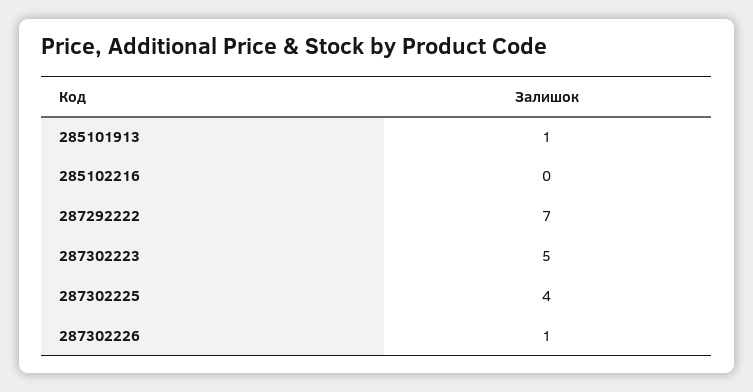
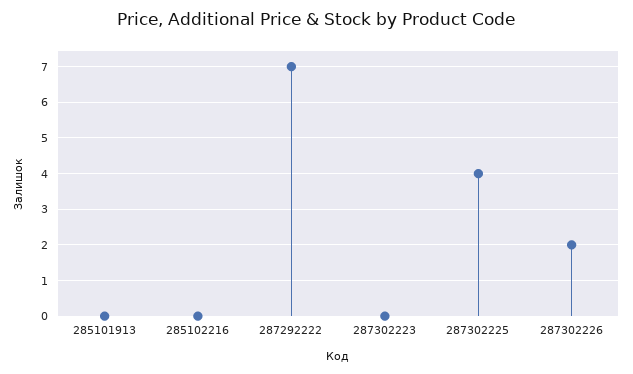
  {
-   "285101913": 1,
+   "285101913": 0,
    "285102216": 0,
    "287292222": 7,
-   "287302223": 5,
+   "287302223": 0,
    "287302225": 4,
-   "287302226": 1
+   "287302226": 2
  }

